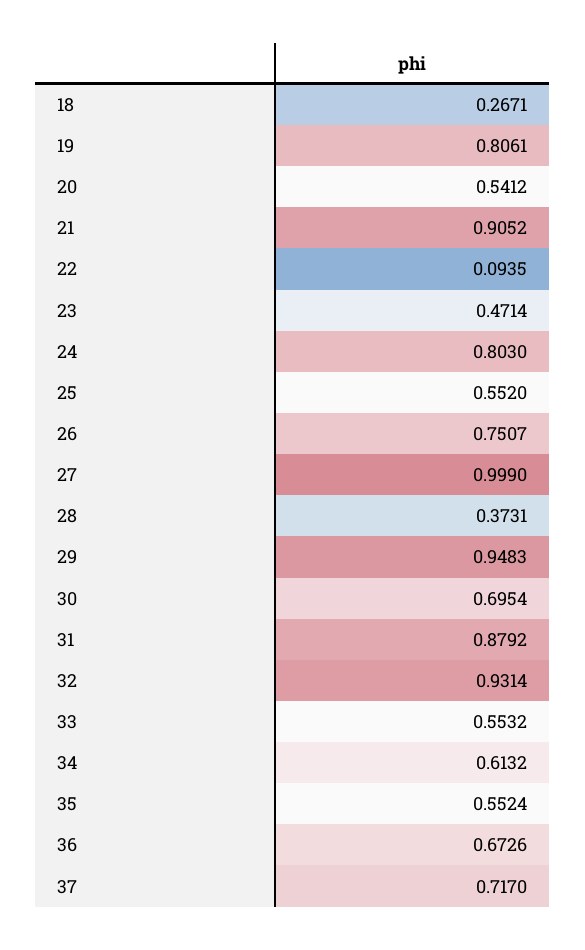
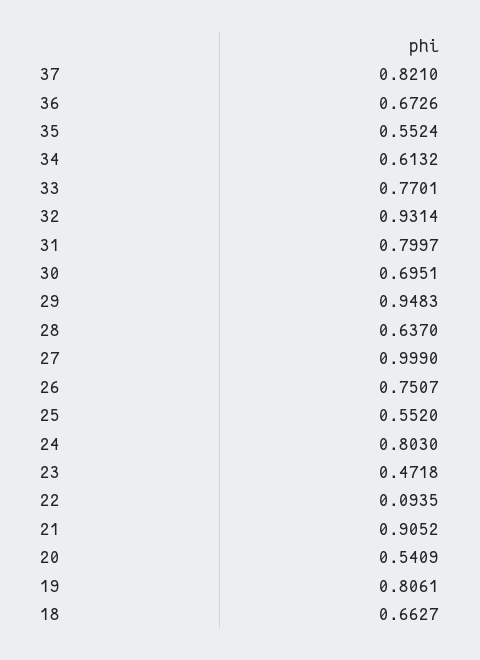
  {
-   "18": 0.2671,
+   "18": 0.6627,
    "19": 0.8061,
-   "20": 0.5412,
+   "20": 0.5409,
    "21": 0.9052,
    "22": 0.0935,
-   "23": 0.4714,
+   "23": 0.4718,
    "24": 0.803,
    "25": 0.552,
    "26": 0.7507,
    "27": 0.999,
-   "28": 0.3731,
+   "28": 0.637,
    "29": 0.9483,
-   "30": 0.6954,
+   "30": 0.6951,
-   "31": 0.8792,
+   "31": 0.7997,
    "32": 0.9314,
-   "33": 0.5532,
+   "33": 0.7701,
    "34": 0.6132,
    "35": 0.5524,
    "36": 0.6726,
-   "37": 0.717
+   "37": 0.821
  }

